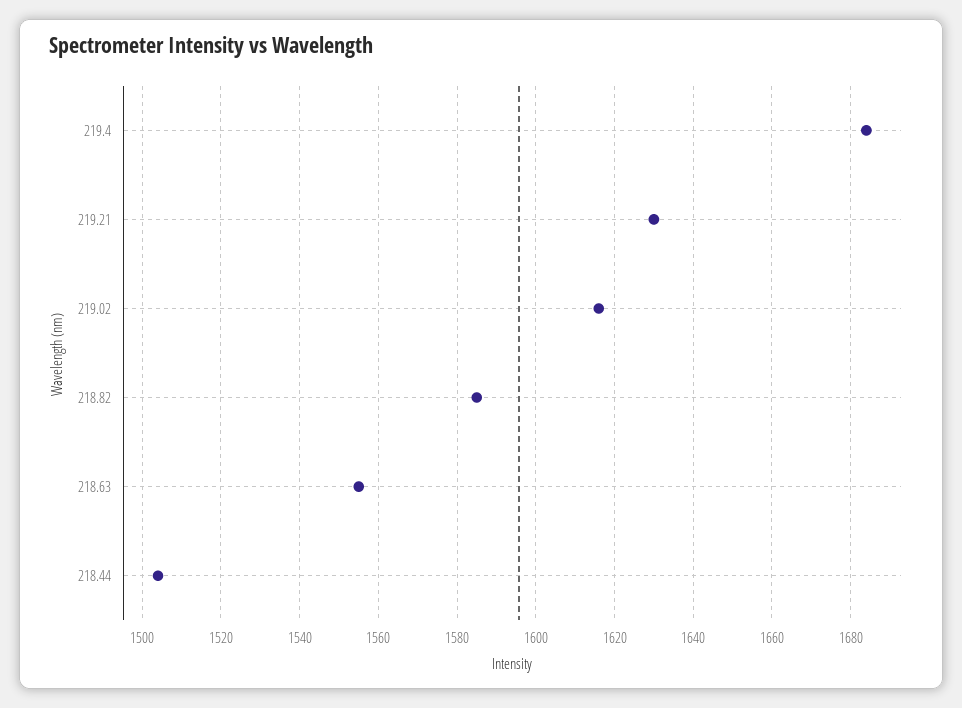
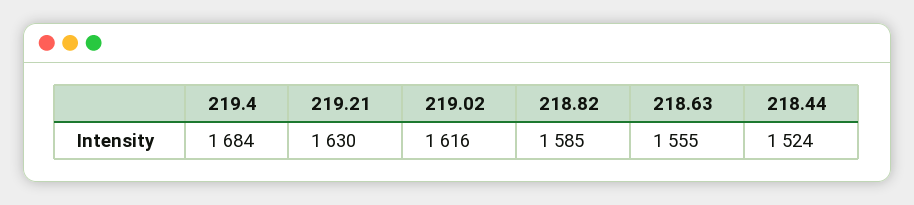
  {
    "219.4": 1684,
    "219.21": 1630,
    "219.02": 1616,
    "218.82": 1585,
    "218.63": 1555,
-   "218.44": 1505
+   "218.44": 1524
  }

